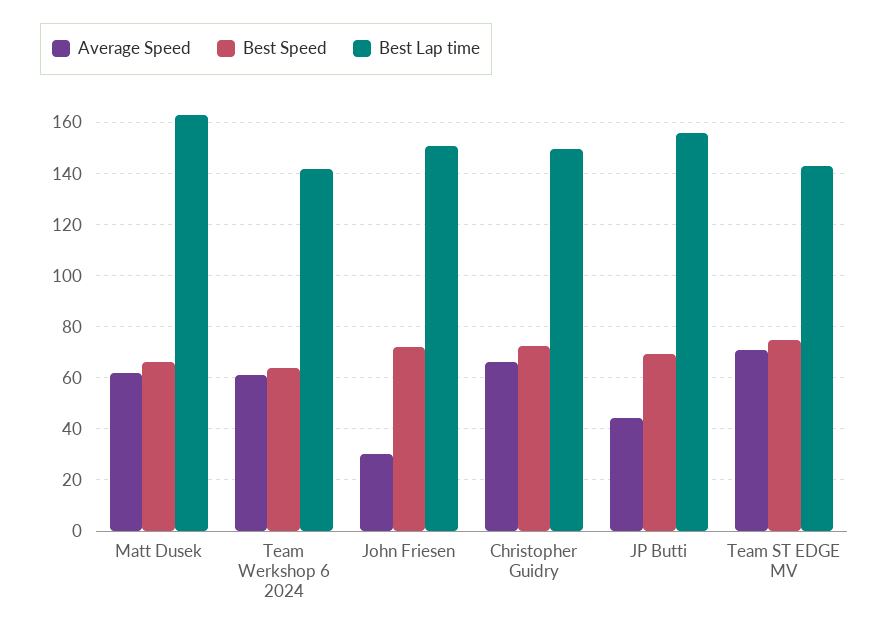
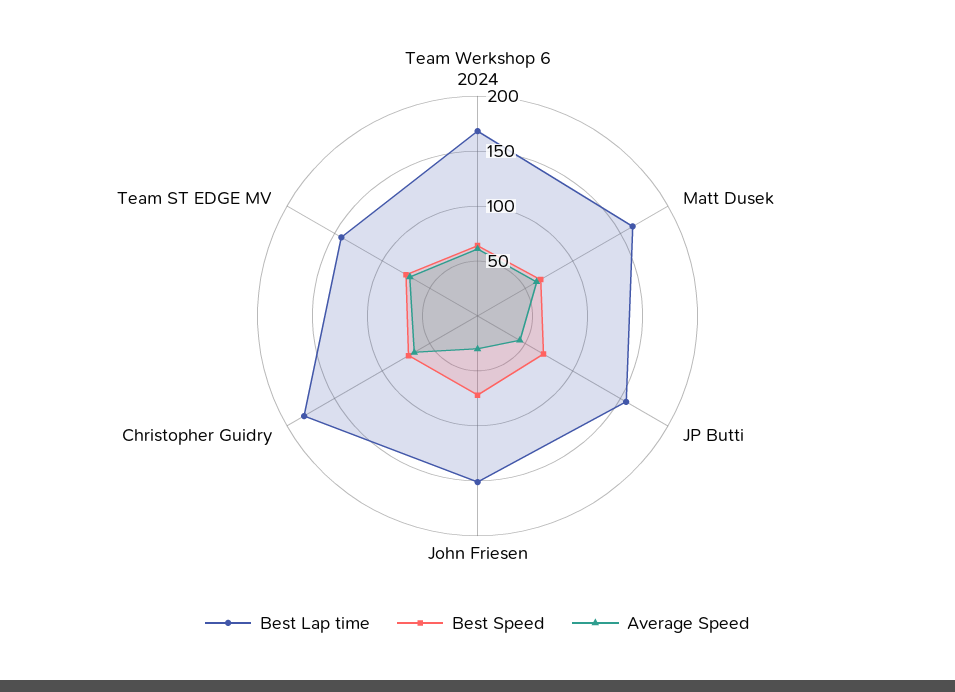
  {
    "Average Speed": {
      "Matt Dusek": 62.5,
      "Team Werkshop 6 2024": 60,
      "John Friesen": 30,
      "Christopher Guidry": 67.5,
      "JP Butti": 45,
      "Team ST EDGE MV": 70
    },
    "Best Speed": {
      "Matt Dusek": 67.5,
      "Team Werkshop 6 2024": 65,
      "John Friesen": 72.5,
      "Christopher Guidry": 72.5,
      "JP Butti": 70,
      "Team ST EDGE MV": 75
    },
    "Best Lap time": {
      "Matt Dusek": 162.5,
-     "Team Werkshop 6 2024": 142.5,
+     "Team Werkshop 6 2024": 170,
      "John Friesen": 150,
-     "Christopher Guidry": 150,
+     "Christopher Guidry": 180,
      "JP Butti": 155,
      "Team ST EDGE MV": 142.5
    }
  }

